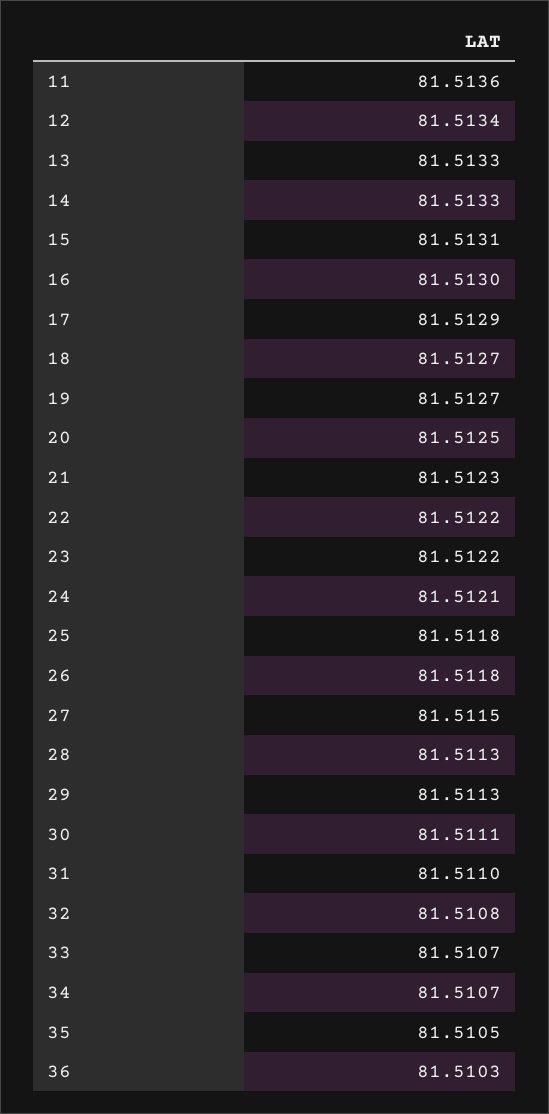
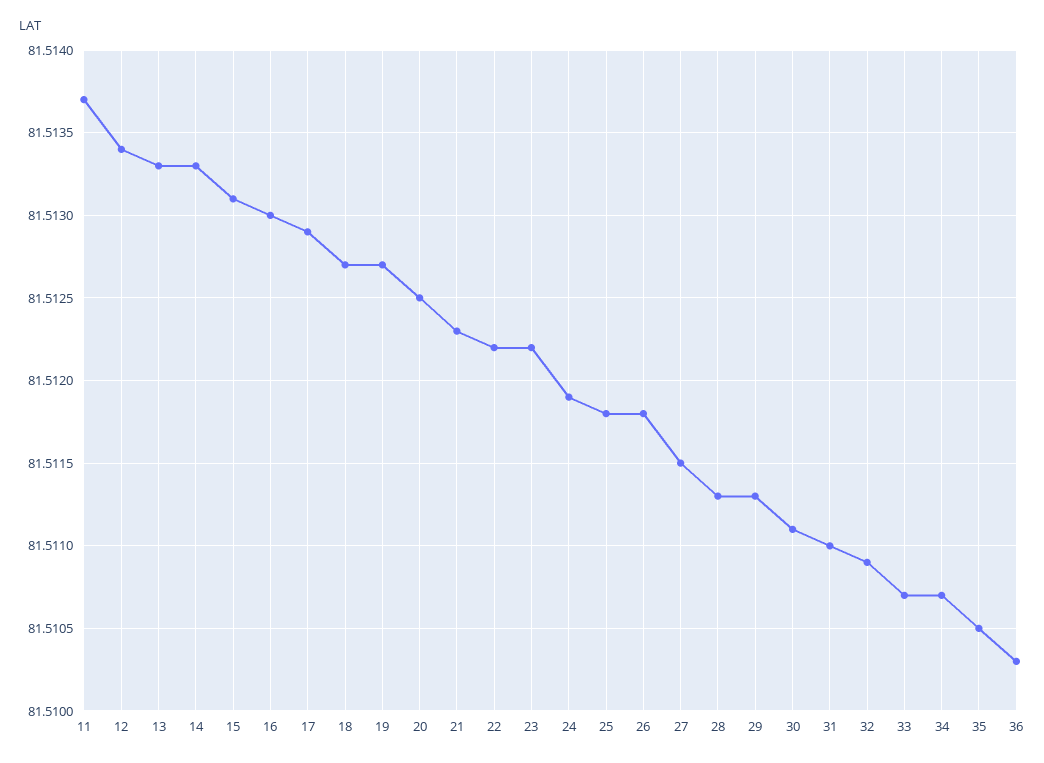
  {
-   "11": 81.5136,
+   "11": 81.5137,
    "12": 81.5134,
    "13": 81.5133,
    "14": 81.5133,
    "15": 81.5131,
    "16": 81.513,
    "17": 81.5129,
    "18": 81.5127,
    "19": 81.5127,
    "20": 81.5125,
    "21": 81.5123,
    "22": 81.5122,
    "23": 81.5122,
-   "24": 81.5121,
+   "24": 81.5119,
    "25": 81.5118,
    "26": 81.5118,
    "27": 81.5115,
    "28": 81.5113,
    "29": 81.5113,
    "30": 81.5111,
    "31": 81.511,
-   "32": 81.5108,
+   "32": 81.5109,
    "33": 81.5107,
    "34": 81.5107,
    "35": 81.5105,
    "36": 81.5103
  }

